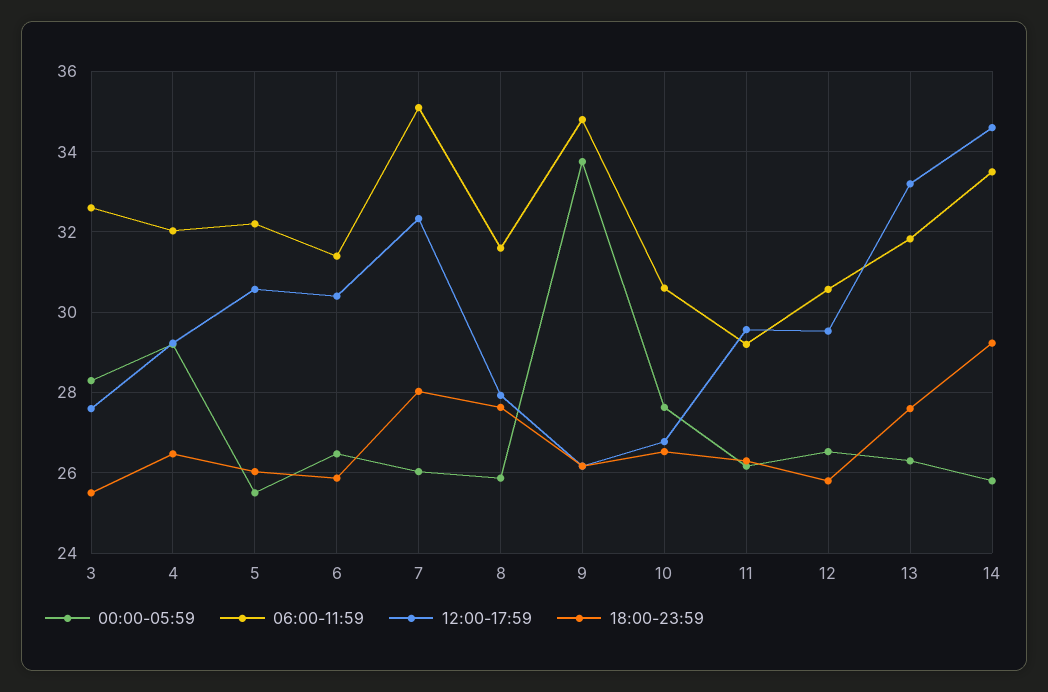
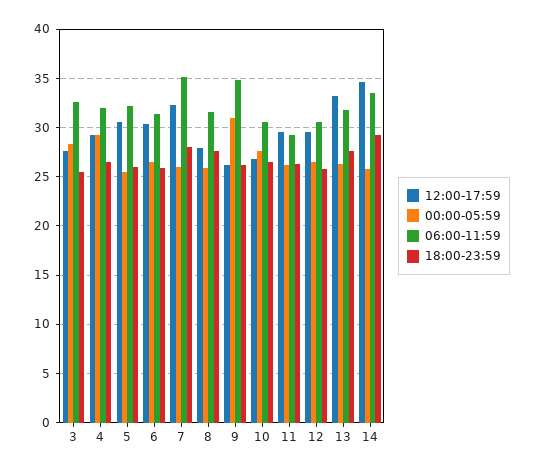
  {
    "00:00-05:59": {
      "3": 28.4,
      "4": 29.2,
      "5": 25.6,
      "6": 26.4,
      "7": 26,
      "8": 25.8,
-     "9": 33.8,
+     "9": 31,
      "10": 27.6,
      "11": 26.2,
      "12": 26.6,
      "13": 26.4,
      "14": 25.8
    },
    "06:00-11:59": {
      "3": 32.6,
      "4": 32,
      "5": 32.2,
      "6": 31.4,
      "7": 35.2,
      "8": 31.6,
      "9": 34.8,
      "10": 30.6,
      "11": 29.2,
      "12": 30.6,
      "13": 31.8,
      "14": 33.6
    },
    "12:00-17:59": {
      "3": 27.6,
      "4": 29.2,
      "5": 30.6,
      "6": 30.4,
      "7": 32.4,
      "8": 28,
      "9": 26.2,
      "10": 26.8,
      "11": 29.6,
      "12": 29.6,
      "13": 33.2,
      "14": 34.6
    },
    "18:00-23:59": {
      "3": 25.6,
      "4": 26.4,
      "5": 26,
      "6": 25.8,
      "7": 28,
      "8": 27.6,
      "9": 26.2,
      "10": 26.6,
      "11": 26.4,
      "12": 25.8,
      "13": 27.6,
      "14": 29.2
    }
  }

